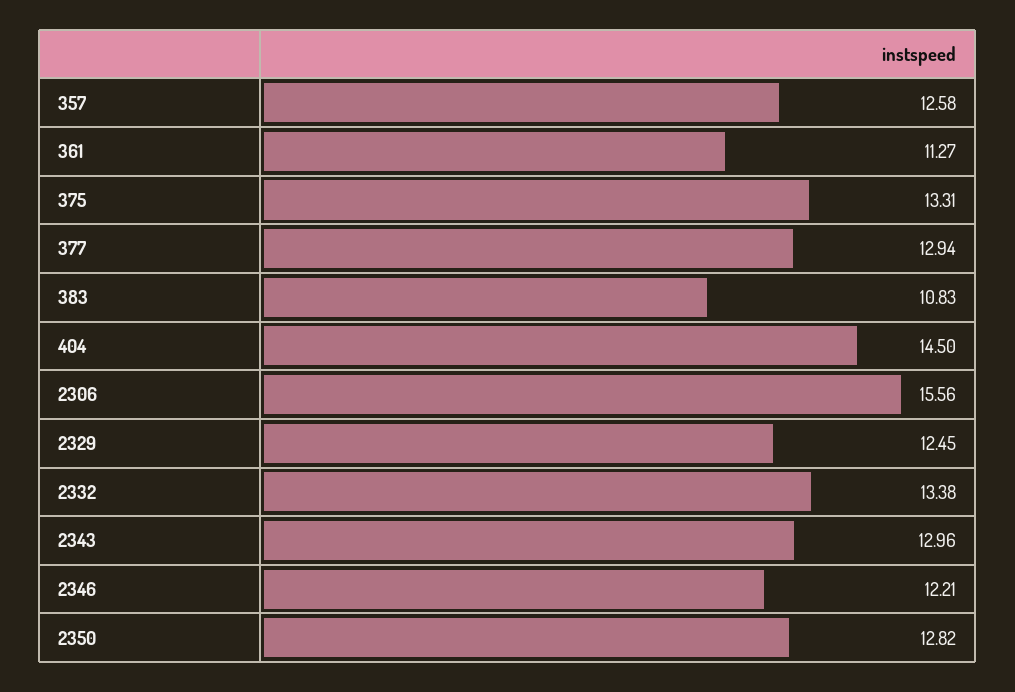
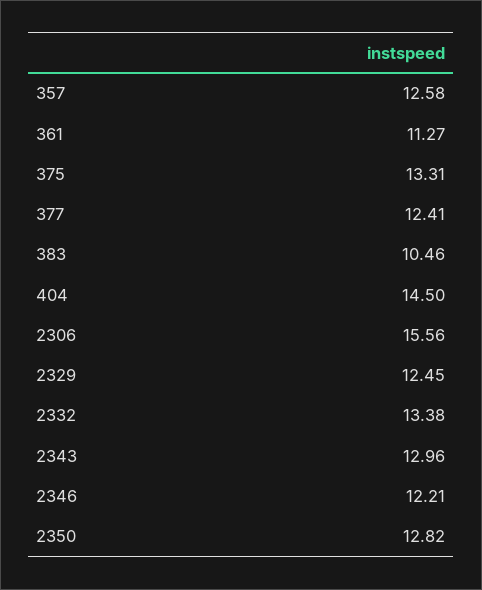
  {
    "357": 12.58,
    "361": 11.27,
    "375": 13.31,
-   "377": 12.94,
+   "377": 12.41,
-   "383": 10.83,
+   "383": 10.46,
    "404": 14.5,
    "2306": 15.56,
    "2329": 12.45,
    "2332": 13.38,
    "2343": 12.96,
    "2346": 12.21,
    "2350": 12.82
  }

